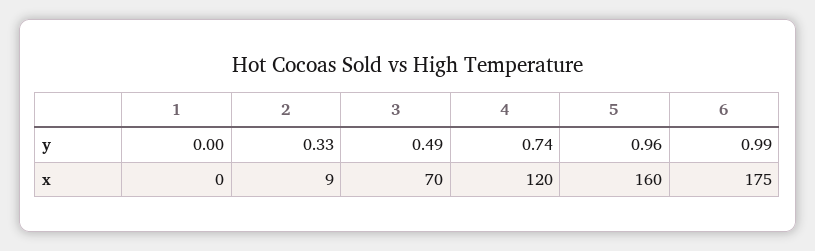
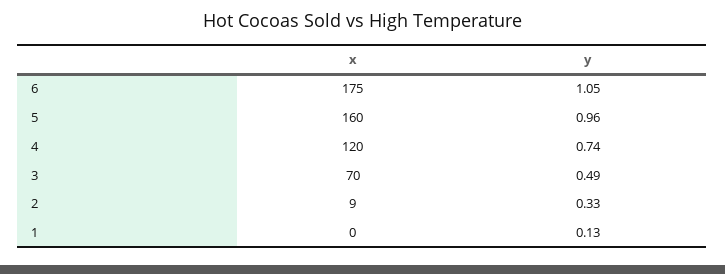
  {
    "1": {
-     "y": 0,
+     "y": 0.13,
      "x": 0
    },
    "2": {
      "y": 0.33,
      "x": 9
    },
    "3": {
      "y": 0.49,
      "x": 70
    },
    "4": {
      "y": 0.74,
      "x": 120
    },
    "5": {
      "y": 0.96,
      "x": 160
    },
    "6": {
-     "y": 0.99,
+     "y": 1.05,
      "x": 175
    }
  }

